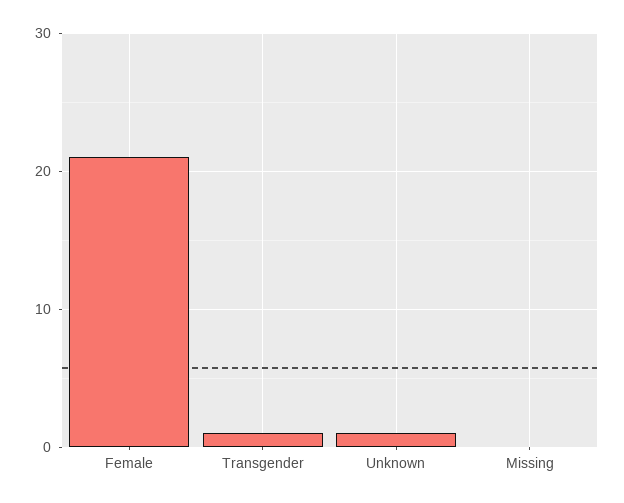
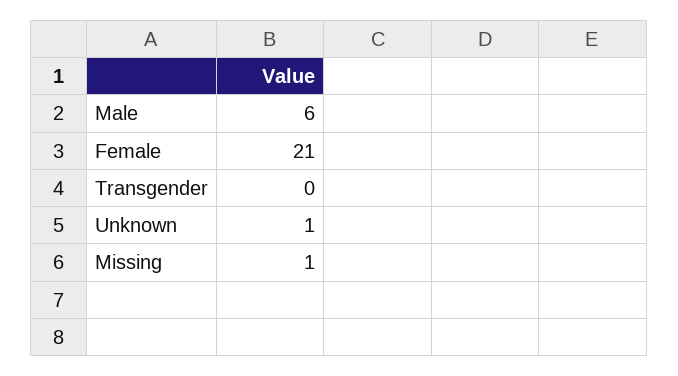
  {
    "Female": 21,
-   "Transgender": 1,
+   "Transgender": 0,
    "Unknown": 1,
-   "Missing": 0
+   "Missing": 1,
+   "Male": 6
  }

